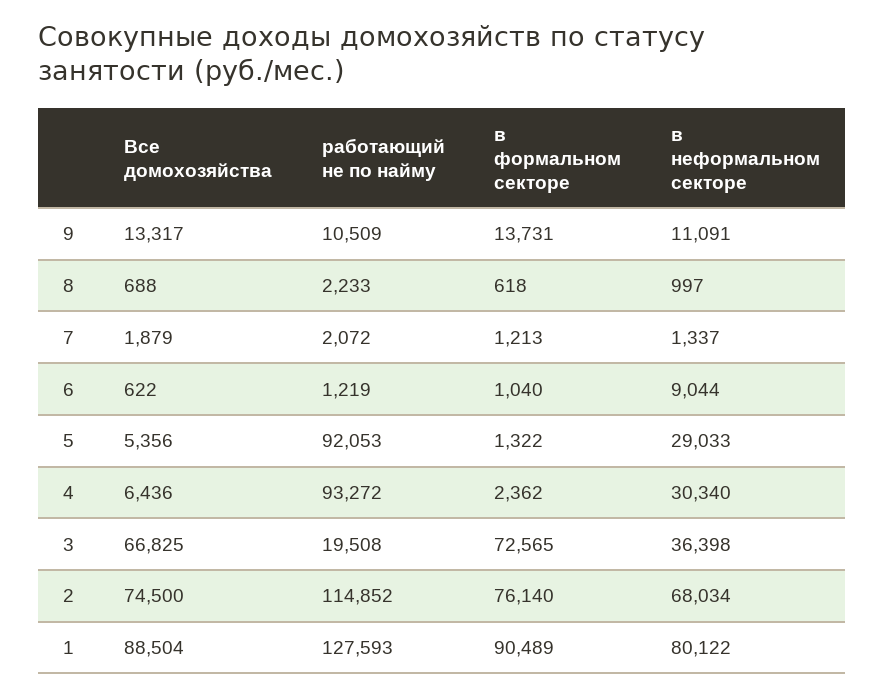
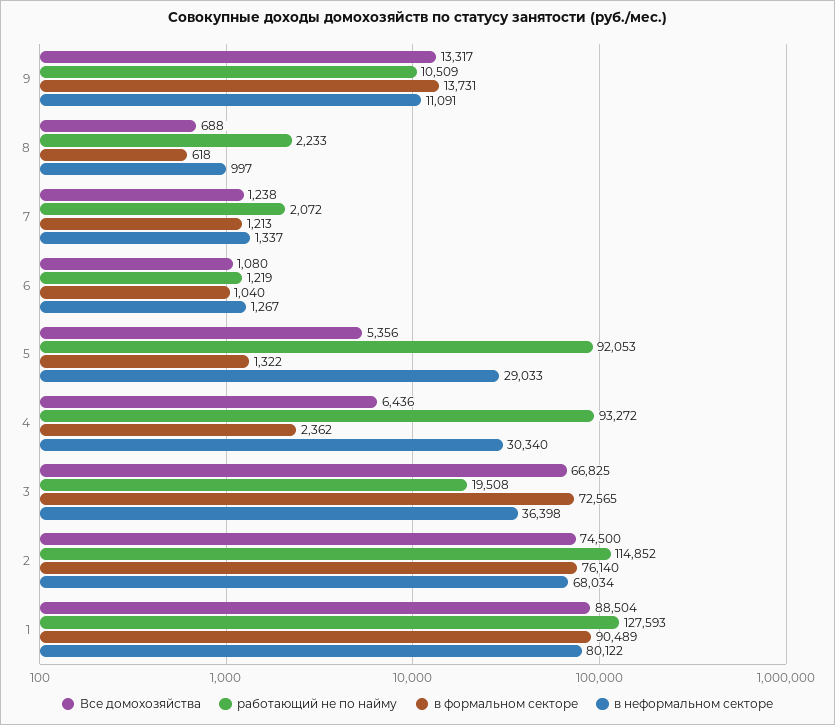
  {
    "Все домохозяйства": {
      "9": 13317,
      "8": 688,
-     "7": 1879,
+     "7": 1238,
-     "6": 622,
+     "6": 1080,
      "5": 5356,
      "4": 6436,
      "3": 66825,
      "2": 74500,
      "1": 88504
    },
    "работающий не по найму": {
      "9": 10509,
      "8": 2233,
      "7": 2072,
      "6": 1219,
      "5": 92053,
      "4": 93272,
      "3": 19508,
      "2": 114852,
      "1": 127593
    },
    "в формальном секторе": {
      "9": 13731,
      "8": 618,
      "7": 1213,
      "6": 1040,
      "5": 1322,
      "4": 2362,
      "3": 72565,
      "2": 76140,
      "1": 90489
    },
    "в неформальном секторе": {
      "9": 11091,
      "8": 997,
      "7": 1337,
-     "6": 9044,
+     "6": 1267,
      "5": 29033,
      "4": 30340,
      "3": 36398,
      "2": 68034,
      "1": 80122
    }
  }

